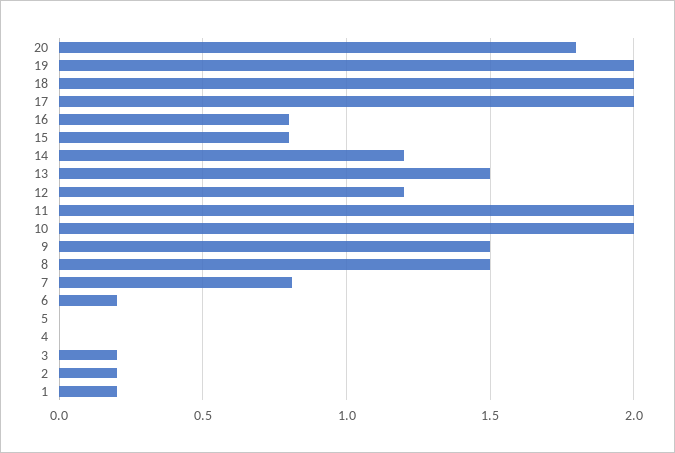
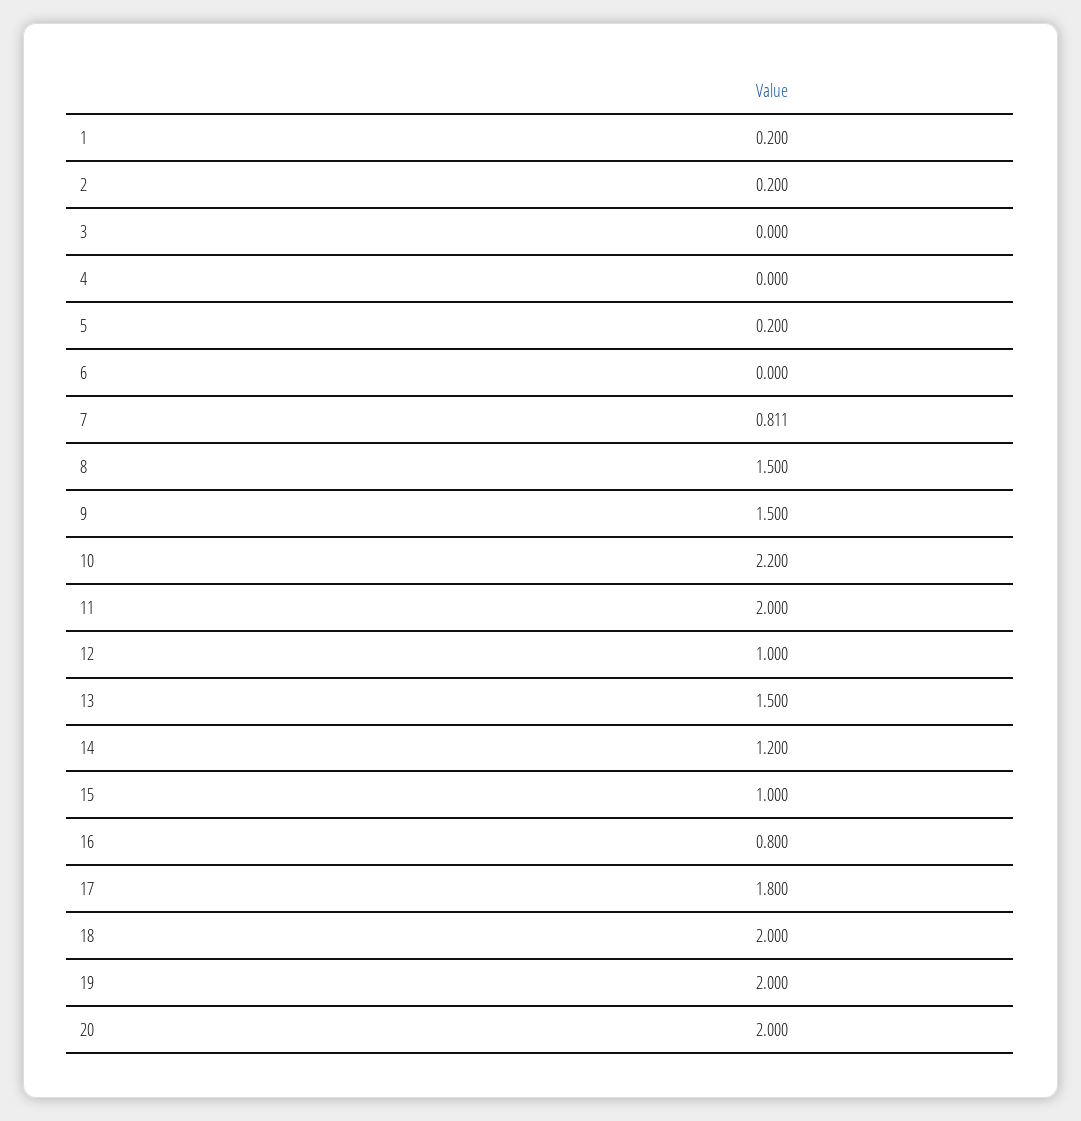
  {
-   "20": 1.8,
+   "20": 2,
    "19": 2,
    "18": 2,
-   "17": 2,
+   "17": 1.8,
    "16": 0.8,
-   "15": 0.8,
+   "15": 1,
    "14": 1.2,
    "13": 1.5,
-   "12": 1.2,
+   "12": 1,
    "11": 2,
-   "10": 2,
+   "10": 2.2,
    "9": 1.5,
    "8": 1.5,
    "7": 0.811,
-   "6": 0.2,
+   "6": 0,
-   "5": 0,
+   "5": 0.2,
    "4": 0,
-   "3": 0.2,
+   "3": 0,
    "2": 0.2,
    "1": 0.2
  }

